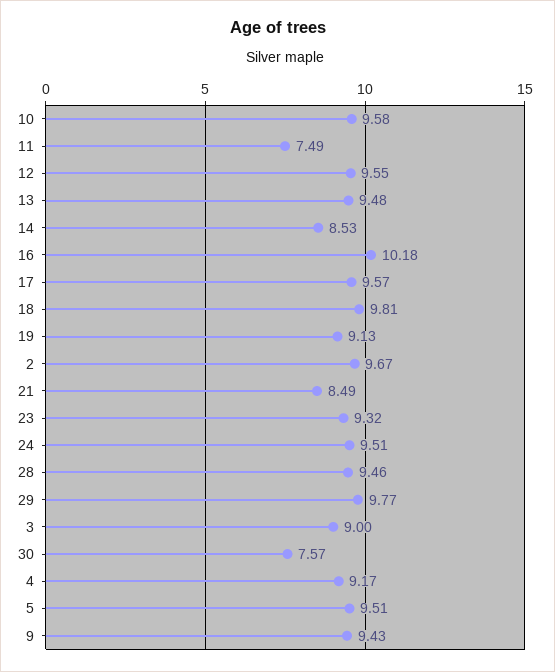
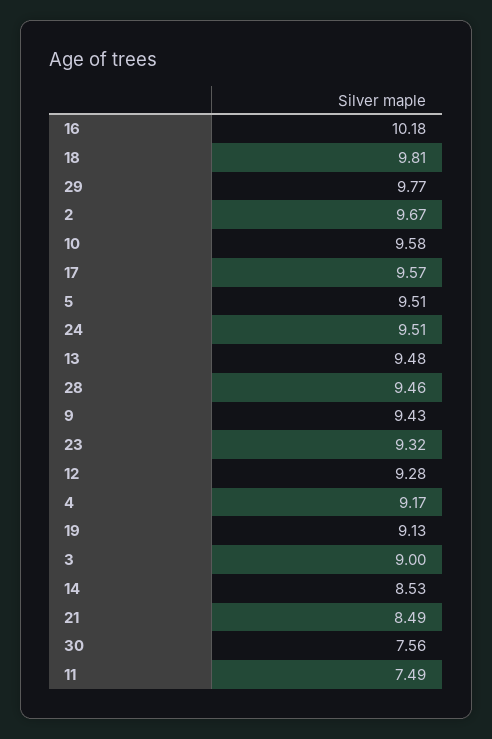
  {
    "10": 9.58,
    "11": 7.49,
-   "12": 9.55,
+   "12": 9.28,
    "13": 9.48,
    "14": 8.53,
    "16": 10.18,
    "17": 9.57,
    "18": 9.81,
    "19": 9.13,
    "2": 9.67,
    "21": 8.49,
    "23": 9.32,
    "24": 9.51,
    "28": 9.46,
    "29": 9.77,
    "3": 9,
-   "30": 7.57,
+   "30": 7.56,
    "4": 9.17,
    "5": 9.51,
    "9": 9.43
  }

